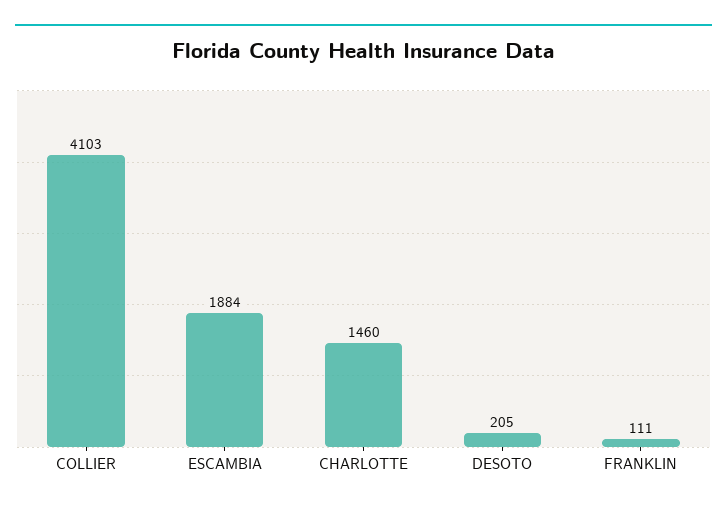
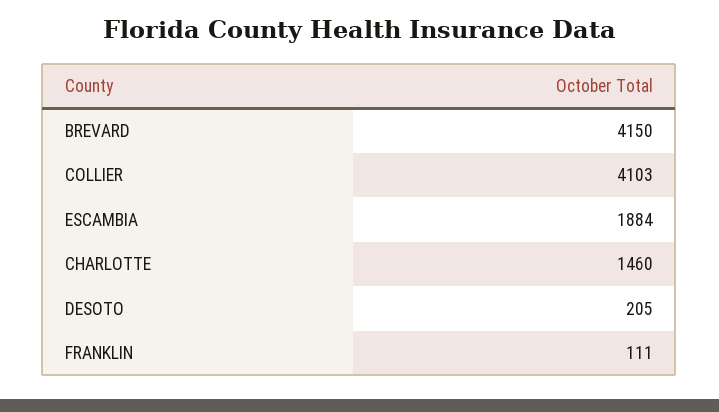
  {
    "COLLIER": 4103,
    "ESCAMBIA": 1884,
    "CHARLOTTE": 1460,
    "DESOTO": 205,
-   "FRANKLIN": 111
+   "FRANKLIN": 111,
+   "BREVARD": 4150
  }

